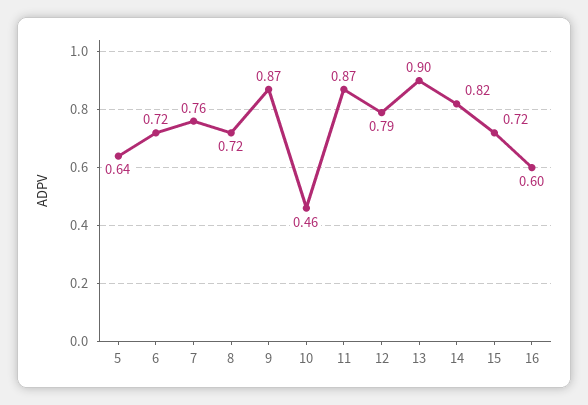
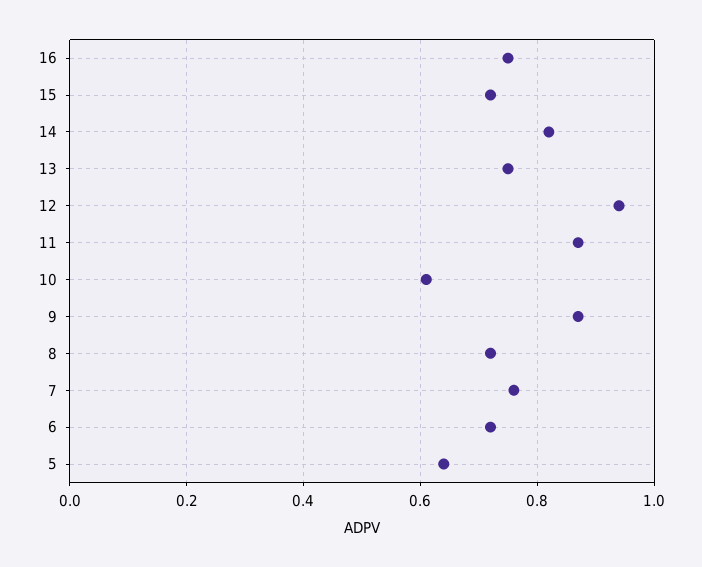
  {
    "5": 0.64,
    "6": 0.72,
    "7": 0.76,
    "8": 0.72,
    "9": 0.87,
-   "10": 0.46,
+   "10": 0.6,
    "11": 0.87,
-   "12": 0.79,
+   "12": 0.95,
-   "13": 0.9,
+   "13": 0.75,
    "14": 0.82,
    "15": 0.72,
-   "16": 0.6
+   "16": 0.75
  }

